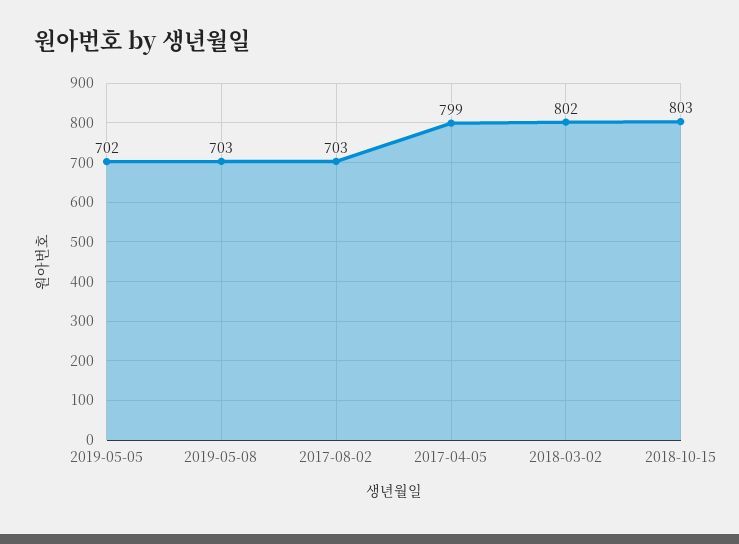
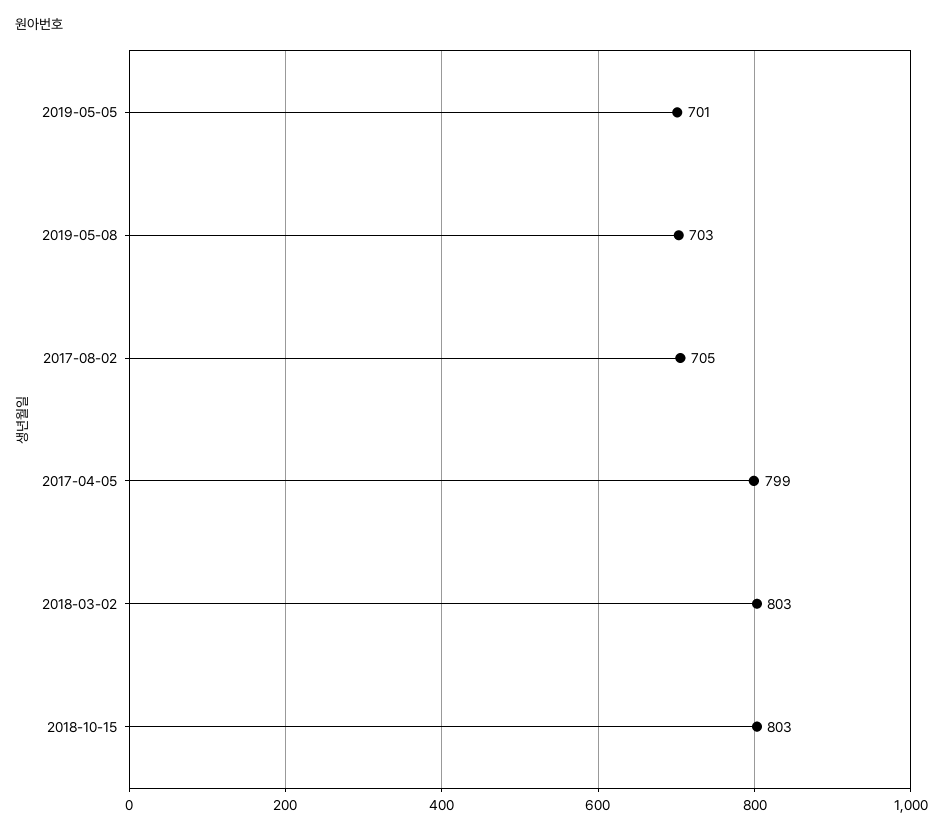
  {
-   "2019-05-05": 702,
+   "2019-05-05": 701,
    "2019-05-08": 703,
-   "2017-08-02": 703,
+   "2017-08-02": 705,
    "2017-04-05": 799,
-   "2018-03-02": 802,
+   "2018-03-02": 803,
    "2018-10-15": 803
  }

